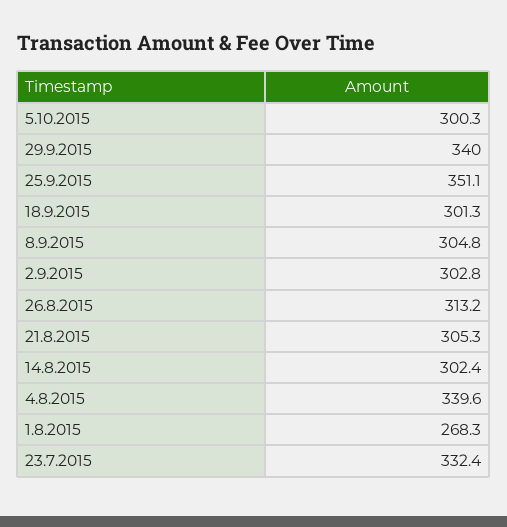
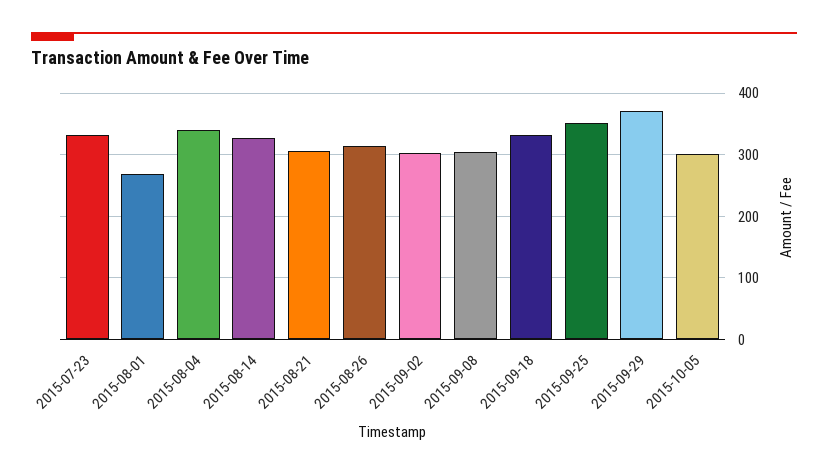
  {
    "5.10.2015": 300.3,
-   "29.9.2015": 340,
+   "29.9.2015": 370,
    "25.9.2015": 351.1,
-   "18.9.2015": 301.3,
+   "18.9.2015": 330,
    "8.9.2015": 304.8,
    "2.9.2015": 302.8,
    "26.8.2015": 313.2,
    "21.8.2015": 305.3,
-   "14.8.2015": 302.4,
+   "14.8.2015": 330,
    "4.8.2015": 339.6,
    "1.8.2015": 268.3,
    "23.7.2015": 332.4
  }

